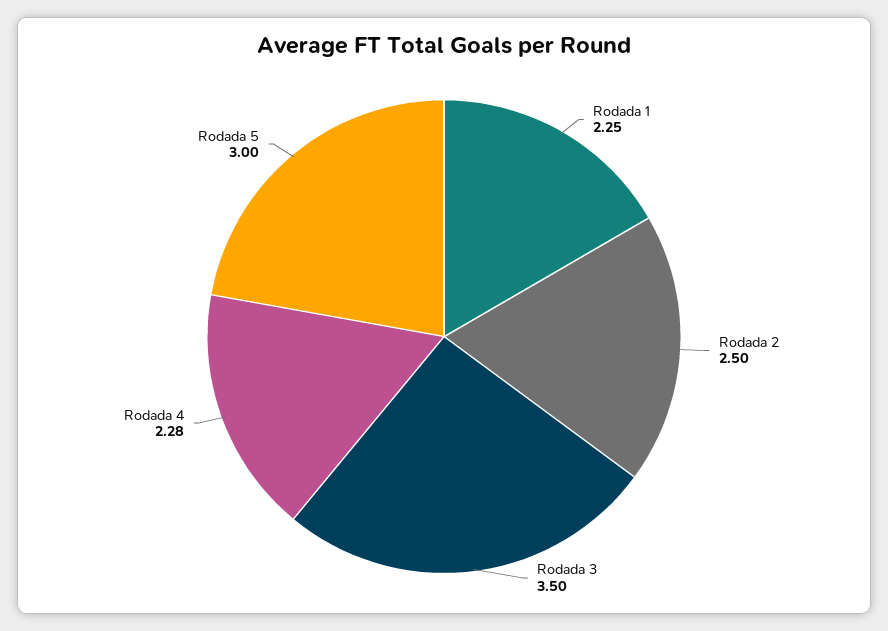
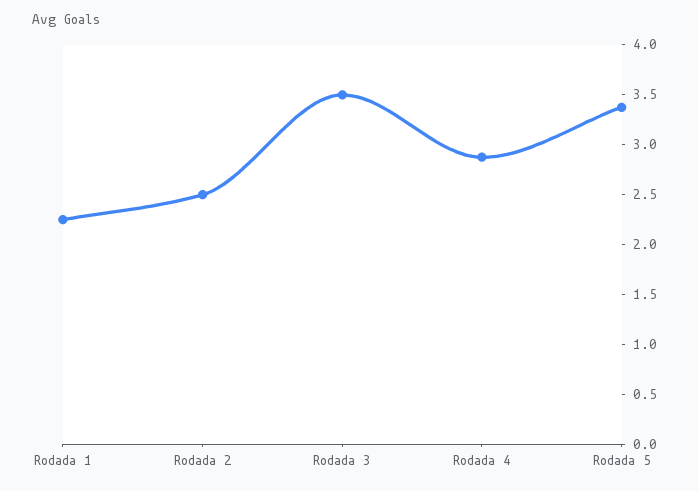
  {
    "Rodada 1": 2.25,
    "Rodada 2": 2.5,
    "Rodada 3": 3.5,
-   "Rodada 4": 2.28,
+   "Rodada 4": 2.9,
-   "Rodada 5": 3
+   "Rodada 5": 3.4
  }

